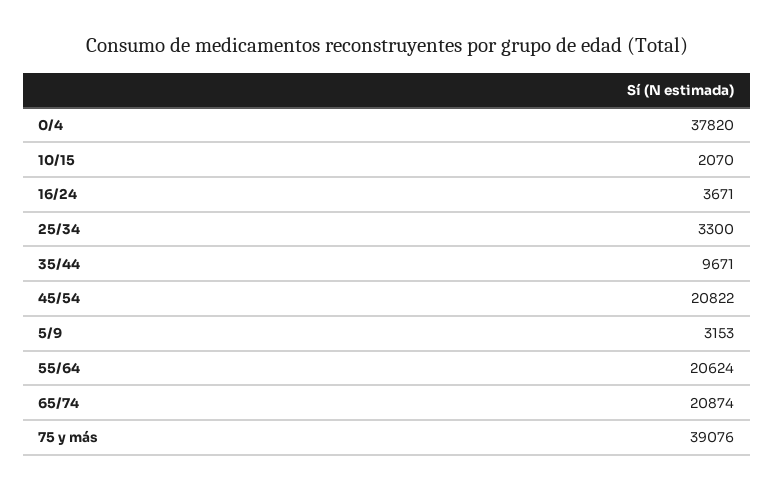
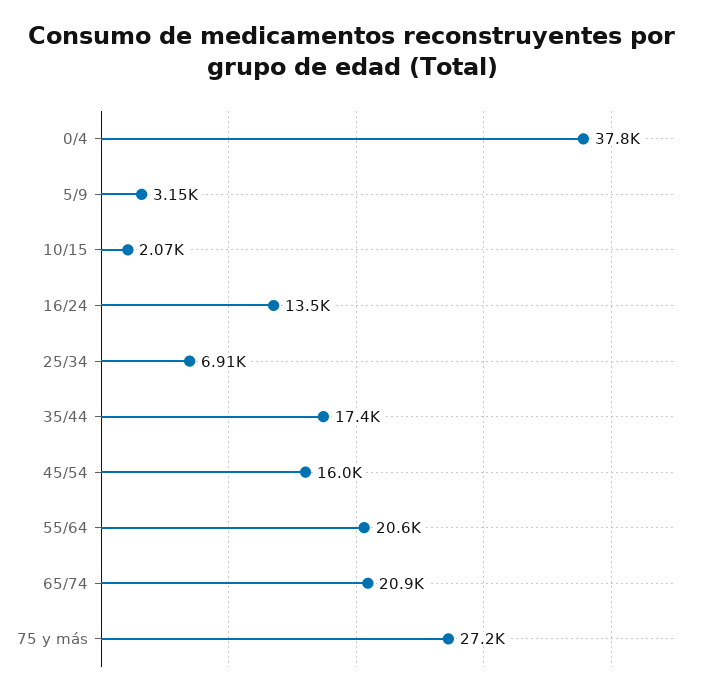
  {
    "0/4": 37820,
    "10/15": 2070,
-   "16/24": 3671,
+   "16/24": 13500,
-   "25/34": 3300,
+   "25/34": 6910,
-   "35/44": 9671,
+   "35/44": 17400,
-   "45/54": 20822,
+   "45/54": 16000,
    "5/9": 3153,
    "55/64": 20624,
    "65/74": 20874,
-   "75 y más": 39076
+   "75 y más": 27200
  }

